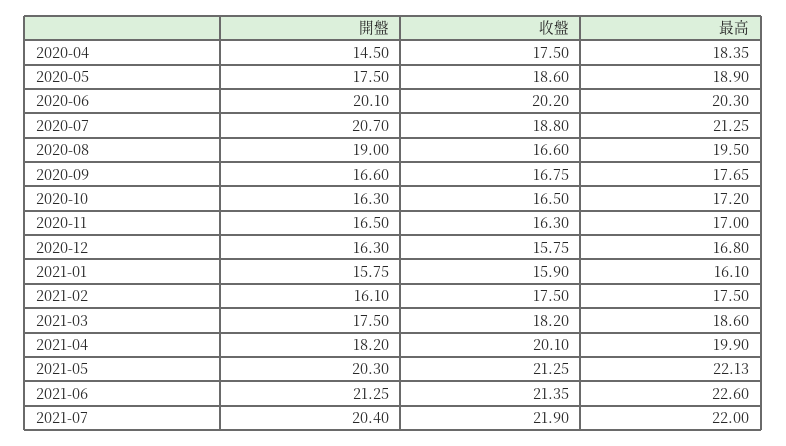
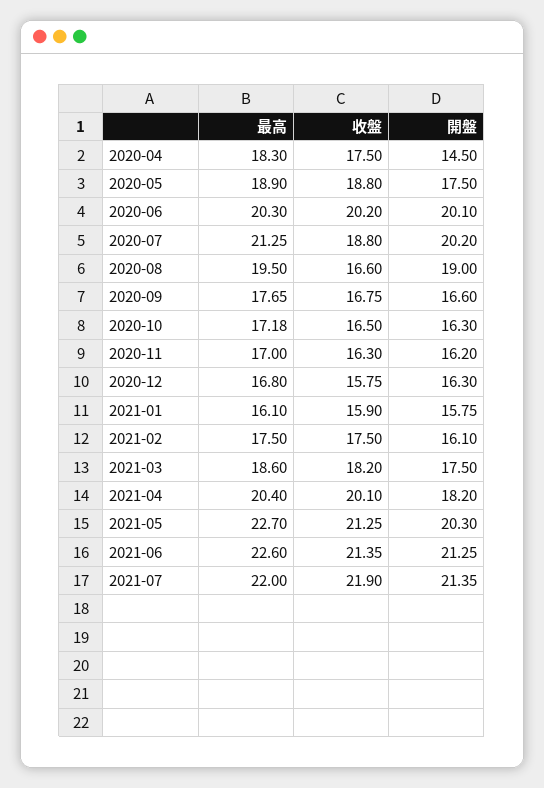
  {
    "開盤": {
      "2020-04": 14.5,
      "2020-05": 17.5,
      "2020-06": 20.1,
-     "2020-07": 20.7,
+     "2020-07": 20.2,
      "2020-08": 19,
      "2020-09": 16.6,
      "2020-10": 16.3,
-     "2020-11": 16.5,
+     "2020-11": 16.2,
      "2020-12": 16.3,
      "2021-01": 15.75,
      "2021-02": 16.1,
      "2021-03": 17.5,
      "2021-04": 18.2,
      "2021-05": 20.3,
      "2021-06": 21.25,
-     "2021-07": 20.4
+     "2021-07": 21.35
    },
    "收盤": {
      "2020-04": 17.5,
-     "2020-05": 18.6,
+     "2020-05": 18.8,
      "2020-06": 20.2,
      "2020-07": 18.8,
      "2020-08": 16.6,
      "2020-09": 16.75,
      "2020-10": 16.5,
      "2020-11": 16.3,
      "2020-12": 15.75,
      "2021-01": 15.9,
      "2021-02": 17.5,
      "2021-03": 18.2,
      "2021-04": 20.1,
      "2021-05": 21.25,
      "2021-06": 21.35,
      "2021-07": 21.9
    },
    "最高": {
-     "2020-04": 18.35,
+     "2020-04": 18.3,
      "2020-05": 18.9,
      "2020-06": 20.3,
      "2020-07": 21.25,
      "2020-08": 19.5,
      "2020-09": 17.65,
-     "2020-10": 17.2,
+     "2020-10": 17.18,
      "2020-11": 17,
      "2020-12": 16.8,
      "2021-01": 16.1,
      "2021-02": 17.5,
      "2021-03": 18.6,
-     "2021-04": 19.9,
+     "2021-04": 20.4,
-     "2021-05": 22.13,
+     "2021-05": 22.7,
      "2021-06": 22.6,
      "2021-07": 22
    }
  }

